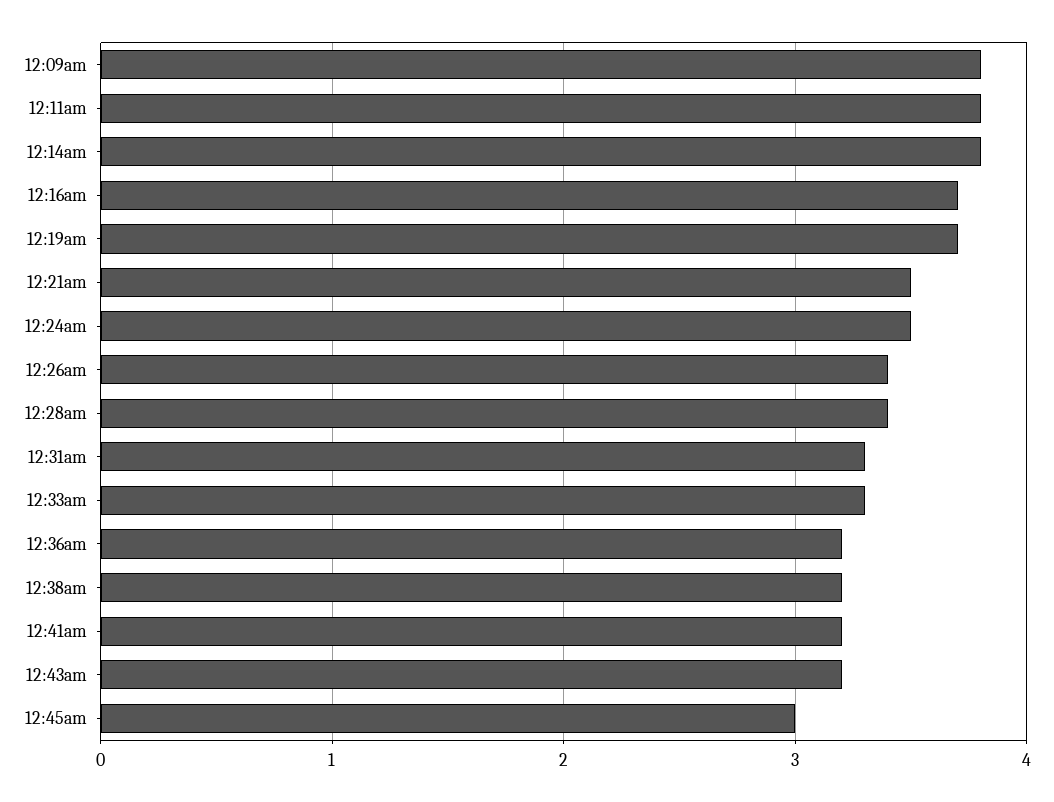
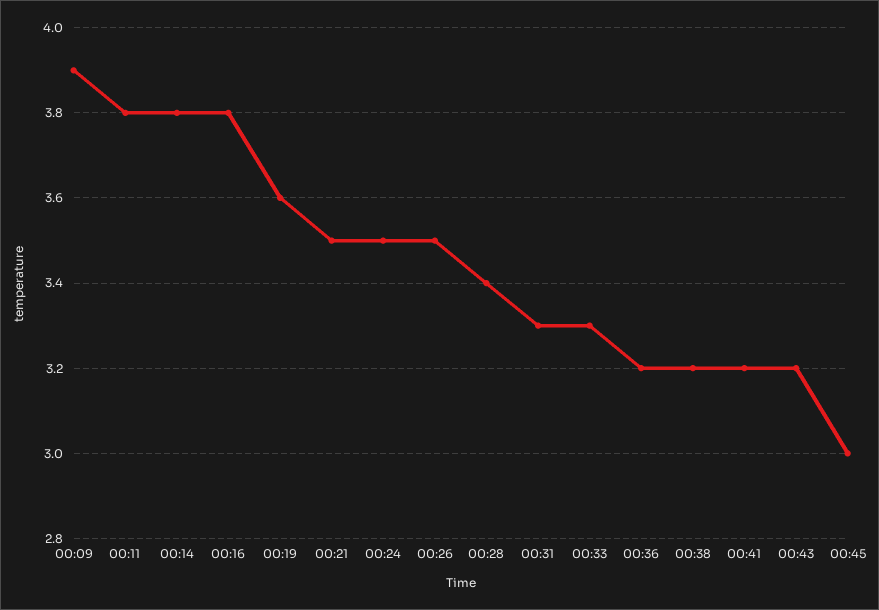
  {
-   "12:09am": 3.8,
+   "12:09am": 3.9,
    "12:11am": 3.8,
    "12:14am": 3.8,
-   "12:16am": 3.7,
+   "12:16am": 3.8,
-   "12:19am": 3.7,
+   "12:19am": 3.6,
    "12:21am": 3.5,
    "12:24am": 3.5,
-   "12:26am": 3.4,
+   "12:26am": 3.5,
    "12:28am": 3.4,
    "12:31am": 3.3,
    "12:33am": 3.3,
    "12:36am": 3.2,
    "12:38am": 3.2,
    "12:41am": 3.2,
    "12:43am": 3.2,
    "12:45am": 3
  }

